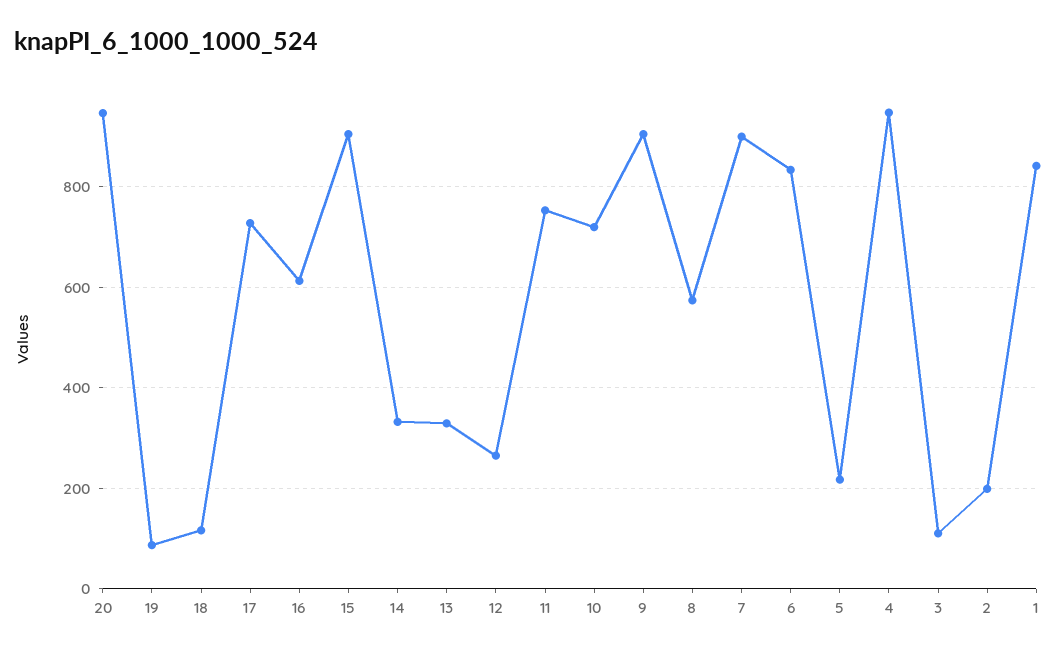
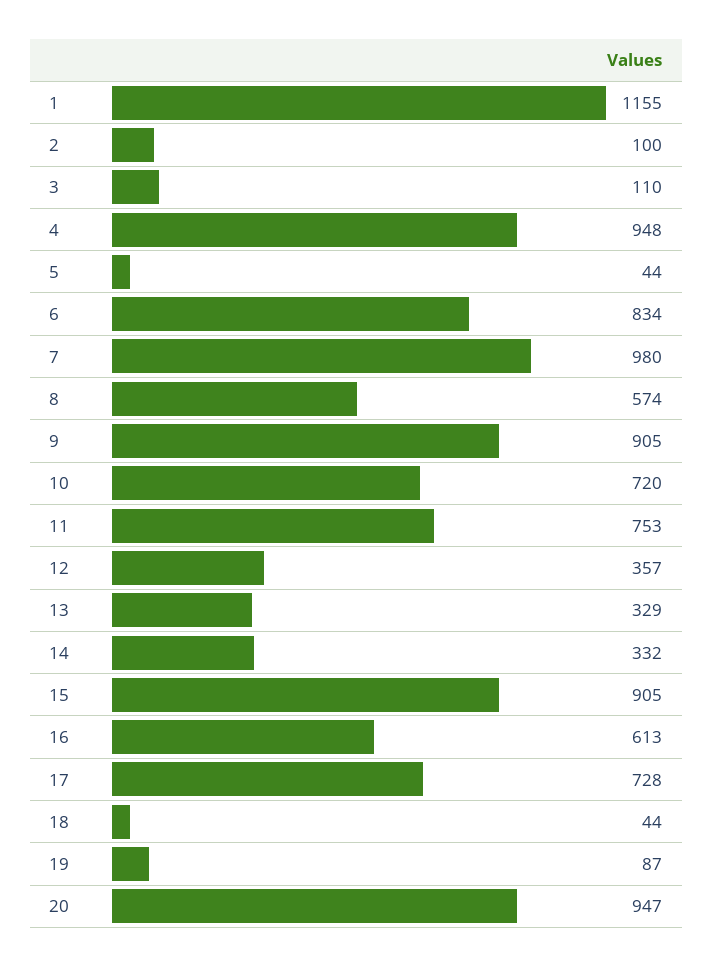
  {
    "20": 947,
    "19": 87,
-   "18": 120,
+   "18": 44,
    "17": 728,
    "16": 613,
    "15": 905,
    "14": 332,
    "13": 329,
-   "12": 260,
+   "12": 357,
    "11": 753,
    "10": 720,
    "9": 905,
    "8": 574,
-   "7": 900,
+   "7": 980,
    "6": 834,
-   "5": 220,
+   "5": 44,
    "4": 948,
    "3": 110,
-   "2": 200,
+   "2": 100,
-   "1": 840
+   "1": 1155
  }

